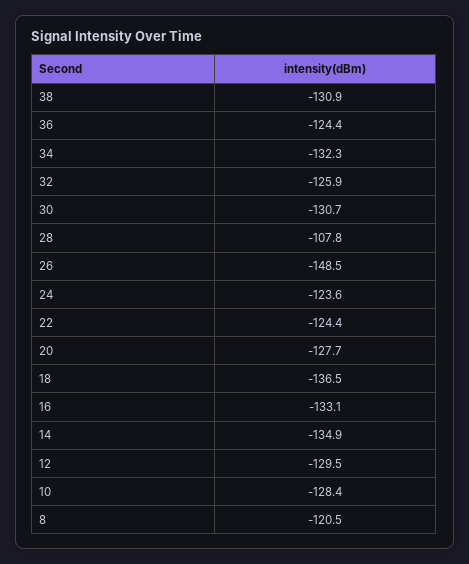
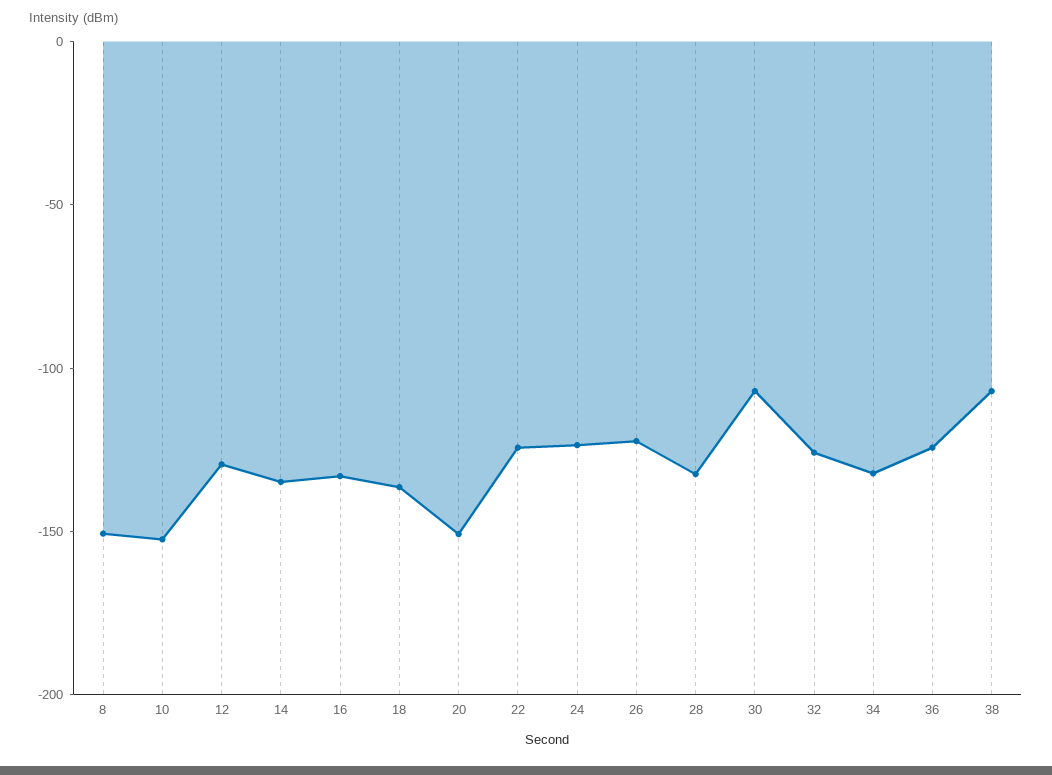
  {
-   "38": -130.9,
+   "38": -110,
    "36": -124.4,
    "34": -132.3,
    "32": -125.9,
-   "30": -130.7,
+   "30": -110,
-   "28": -107.8,
+   "28": -130,
-   "26": -148.5,
+   "26": -120,
    "24": -123.6,
    "22": -124.4,
-   "20": -127.7,
+   "20": -150,
    "18": -136.5,
    "16": -133.1,
    "14": -134.9,
    "12": -129.5,
-   "10": -128.4,
+   "10": -150,
-   "8": -120.5
+   "8": -150
  }

